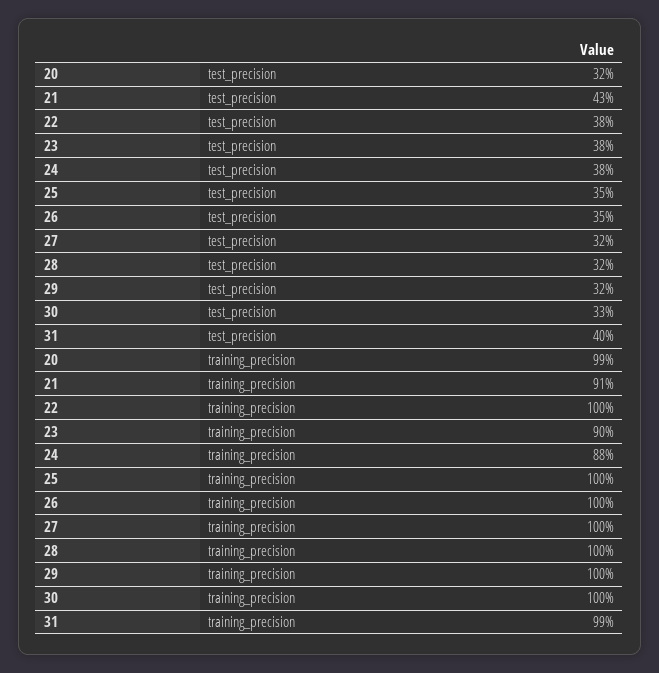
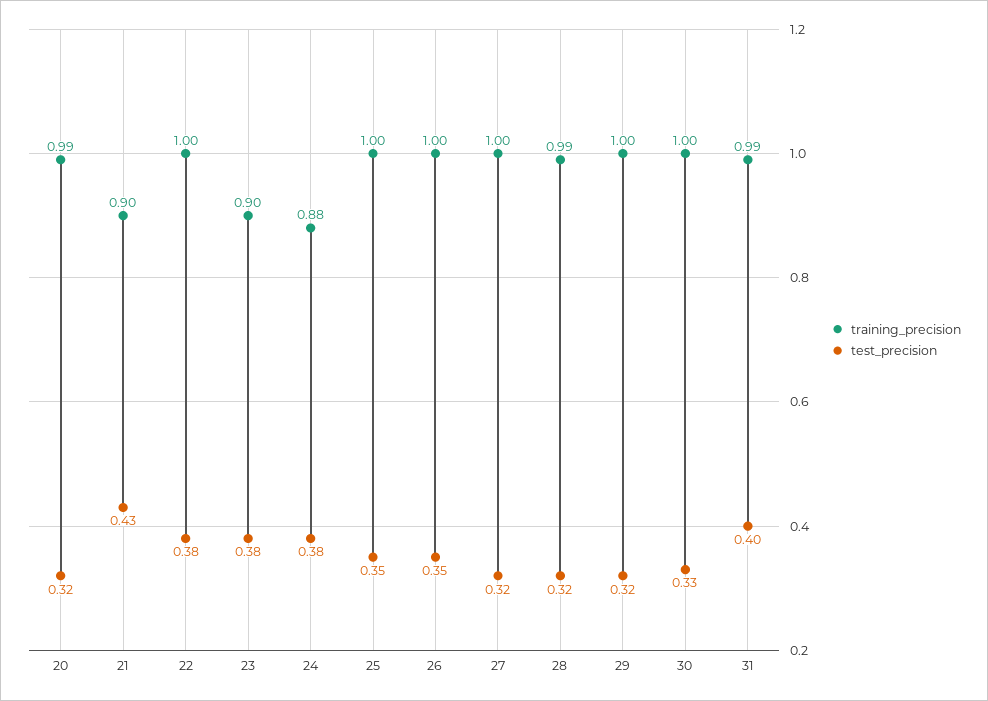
  {
    "test_precision": {
      "20": 0.32,
      "21": 0.43,
      "22": 0.38,
      "23": 0.38,
      "24": 0.38,
      "25": 0.35,
      "26": 0.35,
      "27": 0.32,
      "28": 0.32,
      "29": 0.32,
      "30": 0.33,
      "31": 0.4
    },
    "training_precision": {
      "20": 0.99,
-     "21": 0.91,
+     "21": 0.9,
      "22": 1,
      "23": 0.9,
      "24": 0.88,
      "25": 1,
      "26": 1,
      "27": 1,
-     "28": 1,
+     "28": 0.99,
      "29": 1,
      "30": 1,
      "31": 0.99
    }
  }

